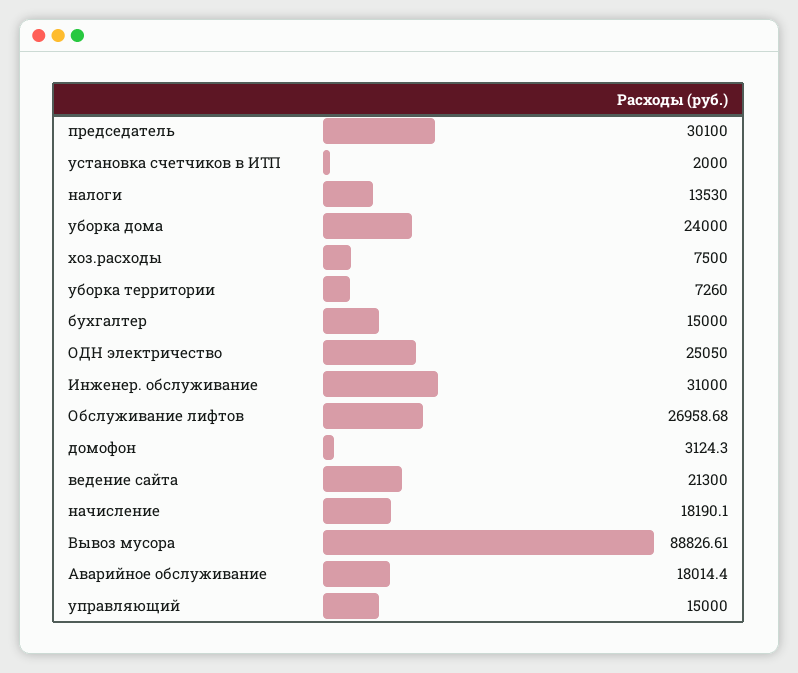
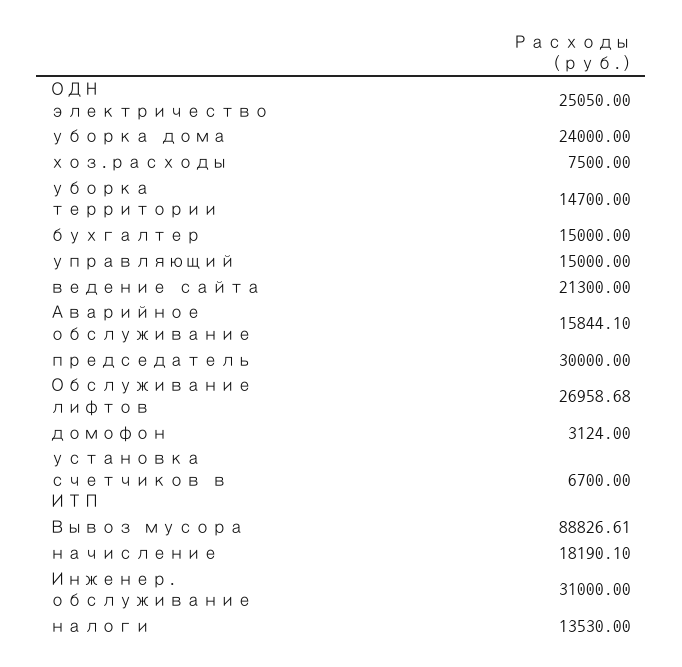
  {
-   "председатель": 30100,
+   "председатель": 30000,
-   "установка счетчиков в ИТП": 2000,
+   "установка счетчиков в ИТП": 6700,
    "налоги": 13530,
    "уборка дома": 24000,
    "хоз.расходы": 7500,
-   "уборка территории": 7260,
+   "уборка территории": 14700,
    "бухгалтер": 15000,
    "ОДН электричество": 25050,
    "Инженер. обслуживание": 31000,
    "Обслуживание лифтов": 26958.68,
-   "домофон": 3124.3,
+   "домофон": 3124,
    "ведение сайта": 21300,
    "начисление": 18190.1,
    "Вывоз мусора": 88826.61,
-   "Аварийное обслуживание": 18014.4,
+   "Аварийное обслуживание": 15844.1,
    "управляющий": 15000
  }

